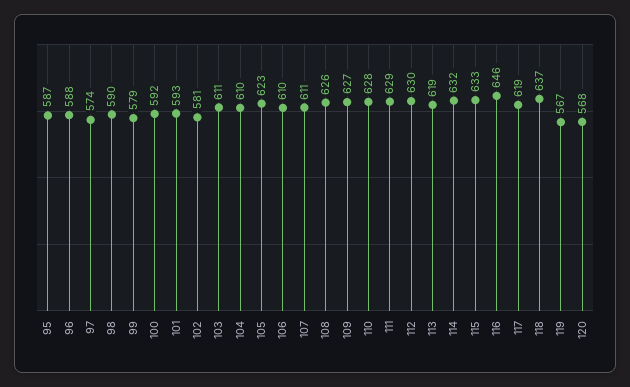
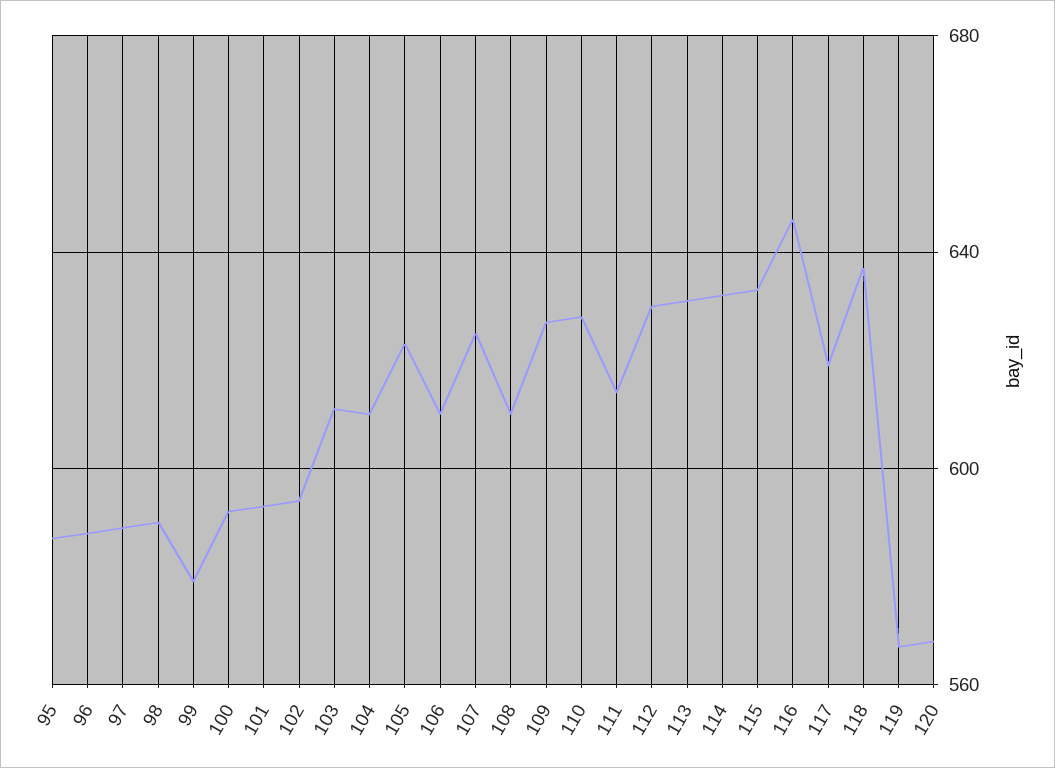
  {
    "95": 587,
    "96": 588,
-   "97": 574,
+   "97": 590,
    "98": 590,
    "99": 579,
    "100": 592,
    "101": 593,
-   "102": 581,
+   "102": 595,
    "103": 611,
    "104": 610,
    "105": 623,
    "106": 610,
-   "107": 611,
+   "107": 625,
-   "108": 626,
+   "108": 610,
    "109": 627,
    "110": 628,
-   "111": 629,
+   "111": 615,
    "112": 630,
-   "113": 619,
+   "113": 630,
    "114": 632,
    "115": 633,
    "116": 646,
    "117": 619,
    "118": 637,
    "119": 567,
    "120": 568
  }

